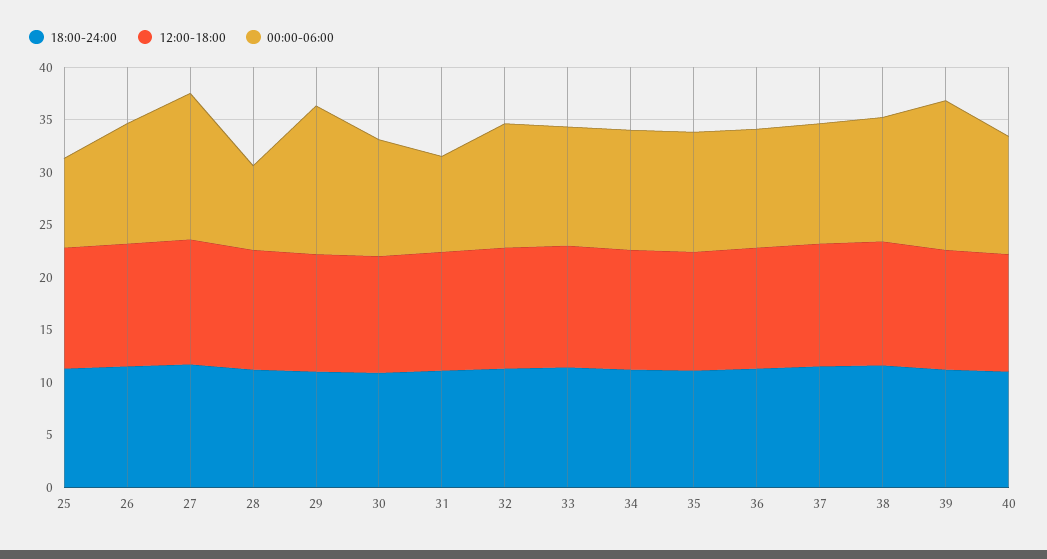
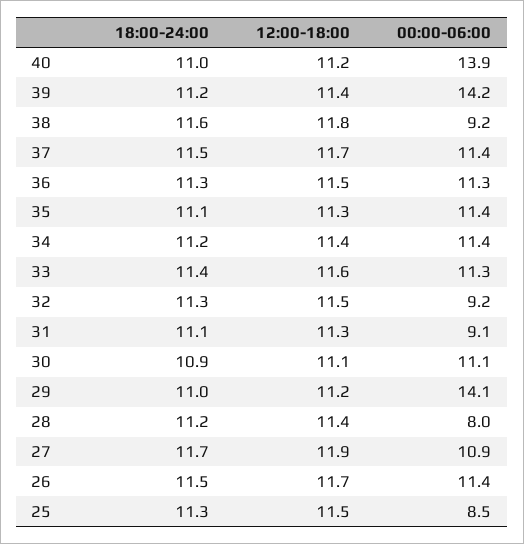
  {
    "18:00-24:00": {
      "25": 11.3,
      "26": 11.5,
      "27": 11.7,
      "28": 11.2,
      "29": 11,
      "30": 10.9,
      "31": 11.1,
      "32": 11.3,
      "33": 11.4,
      "34": 11.2,
      "35": 11.1,
      "36": 11.3,
      "37": 11.5,
      "38": 11.6,
      "39": 11.2,
      "40": 11
    },
    "12:00-18:00": {
      "25": 11.5,
      "26": 11.7,
      "27": 11.9,
      "28": 11.4,
      "29": 11.2,
      "30": 11.1,
      "31": 11.3,
      "32": 11.5,
      "33": 11.6,
      "34": 11.4,
      "35": 11.3,
      "36": 11.5,
      "37": 11.7,
      "38": 11.8,
      "39": 11.4,
      "40": 11.2
    },
    "00:00-06:00": {
      "25": 8.5,
      "26": 11.4,
-     "27": 14,
+     "27": 10.9,
      "28": 8,
      "29": 14.1,
      "30": 11.1,
      "31": 9.1,
-     "32": 12,
+     "32": 9.2,
      "33": 11.3,
      "34": 11.4,
      "35": 11.4,
      "36": 11.3,
      "37": 11.4,
-     "38": 12,
+     "38": 9.2,
      "39": 14.2,
-     "40": 11
+     "40": 13.9
    }
  }

